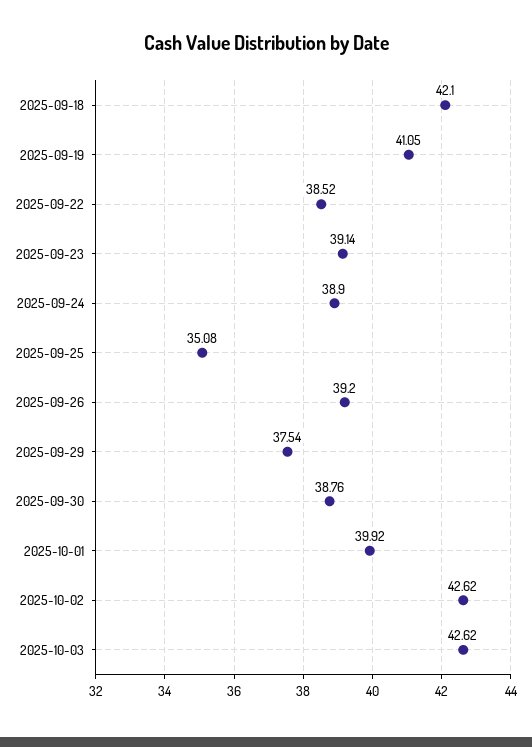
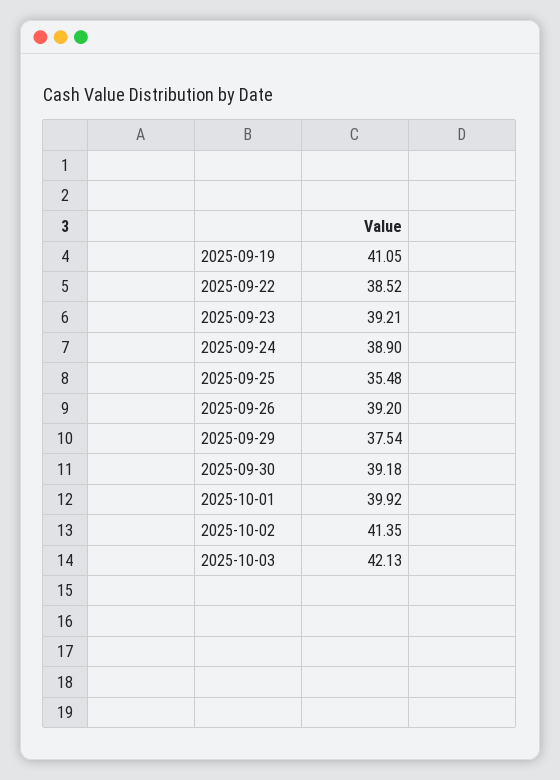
  {
-   "2025-09-18": 42.1,
    "2025-09-19": 41.05,
    "2025-09-22": 38.52,
-   "2025-09-23": 39.14,
+   "2025-09-23": 39.21,
    "2025-09-24": 38.9,
-   "2025-09-25": 35.08,
+   "2025-09-25": 35.48,
    "2025-09-26": 39.2,
    "2025-09-29": 37.54,
-   "2025-09-30": 38.76,
+   "2025-09-30": 39.18,
    "2025-10-01": 39.92,
-   "2025-10-02": 42.62,
+   "2025-10-02": 41.35,
-   "2025-10-03": 42.62
+   "2025-10-03": 42.13
  }

